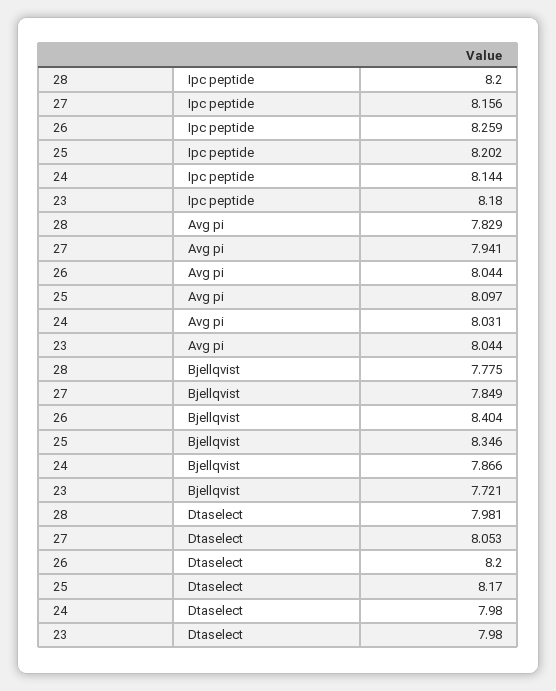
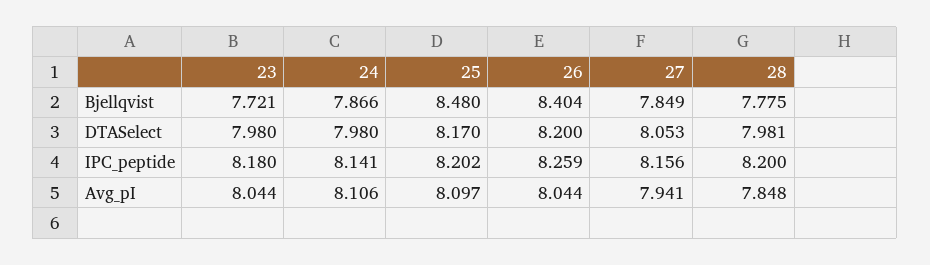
  {
    "28": {
      "Ipc peptide": 8.2,
-     "Avg pi": 7.829,
+     "Avg pi": 7.848,
      "Bjellqvist": 7.775,
      "Dtaselect": 7.981
    },
    "27": {
      "Ipc peptide": 8.156,
      "Avg pi": 7.941,
      "Bjellqvist": 7.849,
      "Dtaselect": 8.053
    },
    "26": {
      "Ipc peptide": 8.259,
      "Avg pi": 8.044,
      "Bjellqvist": 8.404,
      "Dtaselect": 8.2
    },
    "25": {
      "Ipc peptide": 8.202,
      "Avg pi": 8.097,
-     "Bjellqvist": 8.346,
+     "Bjellqvist": 8.48,
      "Dtaselect": 8.17
    },
    "24": {
-     "Ipc peptide": 8.144,
+     "Ipc peptide": 8.141,
-     "Avg pi": 8.031,
+     "Avg pi": 8.106,
      "Bjellqvist": 7.866,
      "Dtaselect": 7.98
    },
    "23": {
      "Ipc peptide": 8.18,
      "Avg pi": 8.044,
      "Bjellqvist": 7.721,
      "Dtaselect": 7.98
    }
  }

